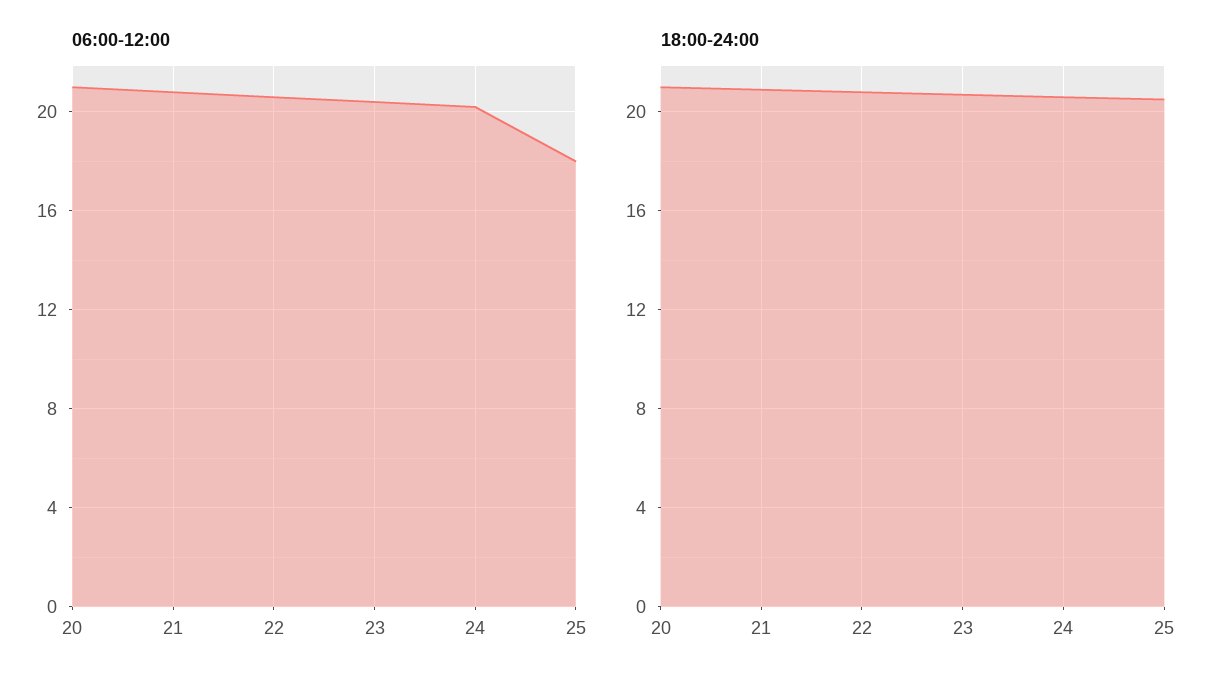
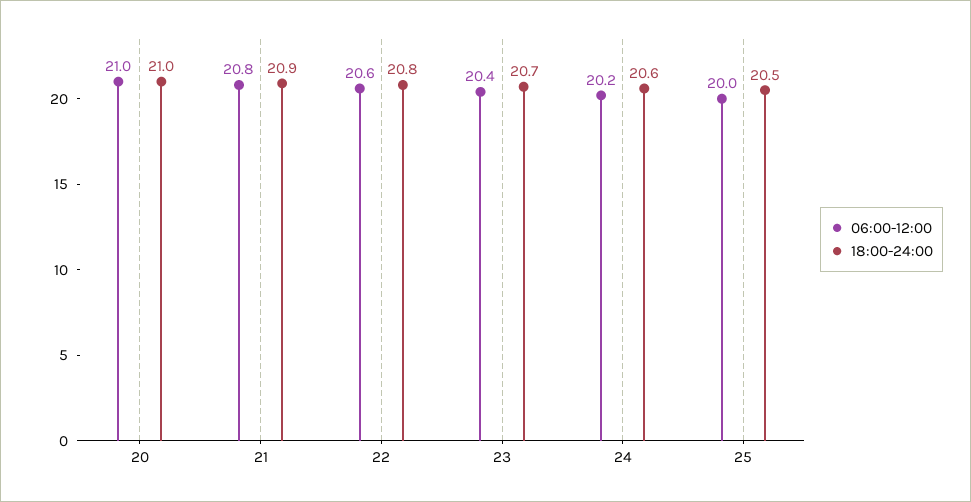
  {
    "06:00-12:00": {
      "20": 21,
      "21": 20.8,
      "22": 20.6,
      "23": 20.4,
      "24": 20.2,
-     "25": 18
+     "25": 20
    },
    "18:00-24:00": {
      "20": 21,
      "21": 20.9,
      "22": 20.8,
      "23": 20.7,
      "24": 20.6,
      "25": 20.5
    }
  }

